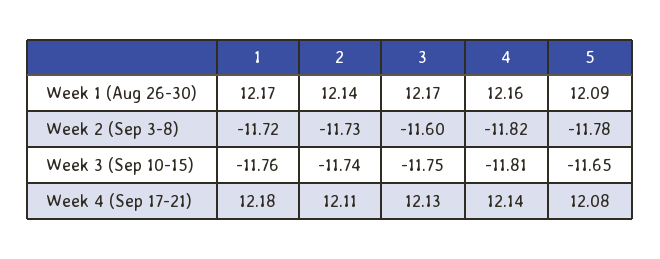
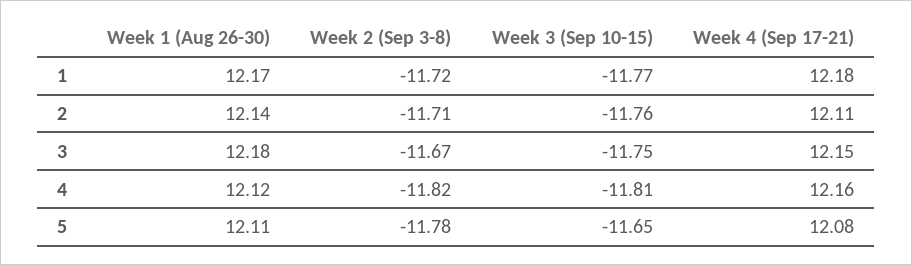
  {
    "1": {
      "Week 1 (Aug 26-30)": 12.17,
      "Week 2 (Sep 3-8)": -11.72,
-     "Week 3 (Sep 10-15)": -11.76,
+     "Week 3 (Sep 10-15)": -11.77,
      "Week 4 (Sep 17-21)": 12.18
    },
    "2": {
      "Week 1 (Aug 26-30)": 12.14,
-     "Week 2 (Sep 3-8)": -11.73,
+     "Week 2 (Sep 3-8)": -11.71,
-     "Week 3 (Sep 10-15)": -11.74,
+     "Week 3 (Sep 10-15)": -11.76,
      "Week 4 (Sep 17-21)": 12.11
    },
    "3": {
-     "Week 1 (Aug 26-30)": 12.17,
+     "Week 1 (Aug 26-30)": 12.18,
-     "Week 2 (Sep 3-8)": -11.6,
+     "Week 2 (Sep 3-8)": -11.67,
      "Week 3 (Sep 10-15)": -11.75,
-     "Week 4 (Sep 17-21)": 12.13
+     "Week 4 (Sep 17-21)": 12.15
    },
    "4": {
-     "Week 1 (Aug 26-30)": 12.16,
+     "Week 1 (Aug 26-30)": 12.12,
      "Week 2 (Sep 3-8)": -11.82,
      "Week 3 (Sep 10-15)": -11.81,
-     "Week 4 (Sep 17-21)": 12.14
+     "Week 4 (Sep 17-21)": 12.16
    },
    "5": {
-     "Week 1 (Aug 26-30)": 12.09,
+     "Week 1 (Aug 26-30)": 12.11,
      "Week 2 (Sep 3-8)": -11.78,
      "Week 3 (Sep 10-15)": -11.65,
      "Week 4 (Sep 17-21)": 12.08
    }
  }

